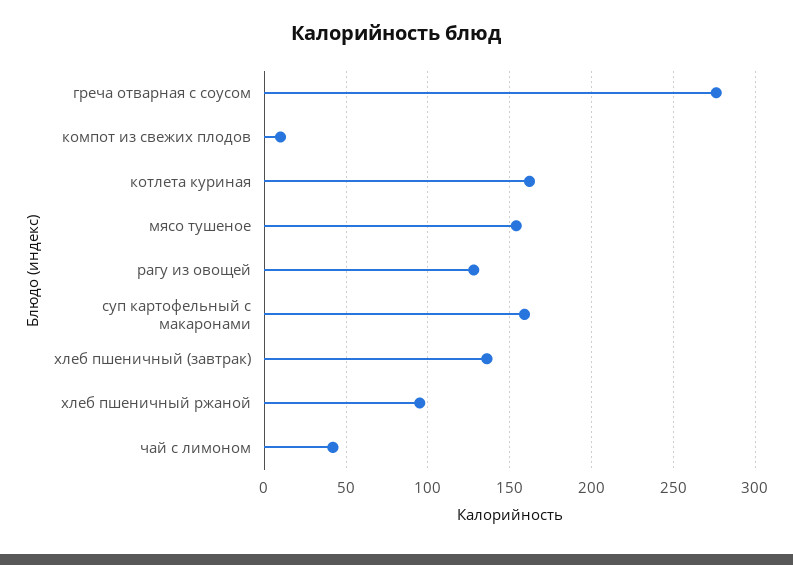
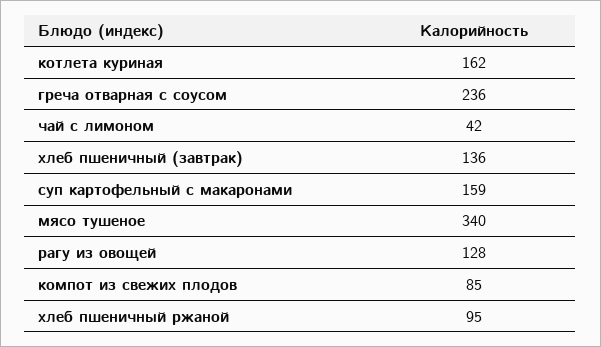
  {
-   "греча отварная с соусом": 275,
+   "греча отварная с соусом": 236,
-   "компот из свежих плодов": 10,
+   "компот из свежих плодов": 85,
    "котлета куриная": 162,
-   "мясо тушеное": 155,
+   "мясо тушеное": 340,
    "рагу из овощей": 128,
    "суп картофельный с макаронами": 159,
    "хлеб пшеничный (завтрак)": 136,
    "хлеб пшеничный ржаной": 95,
    "чай с лимоном": 42
  }

